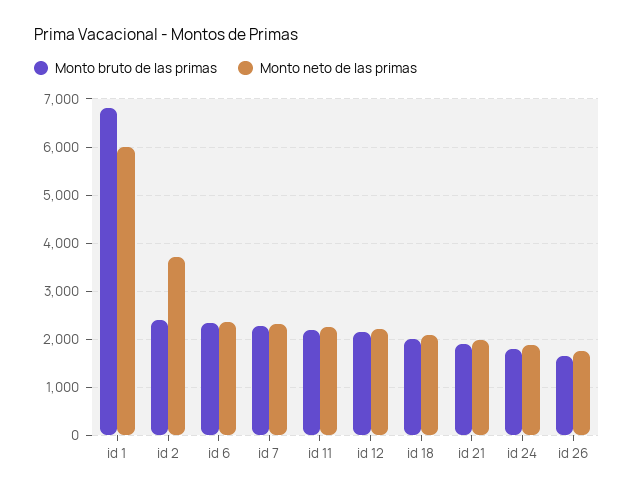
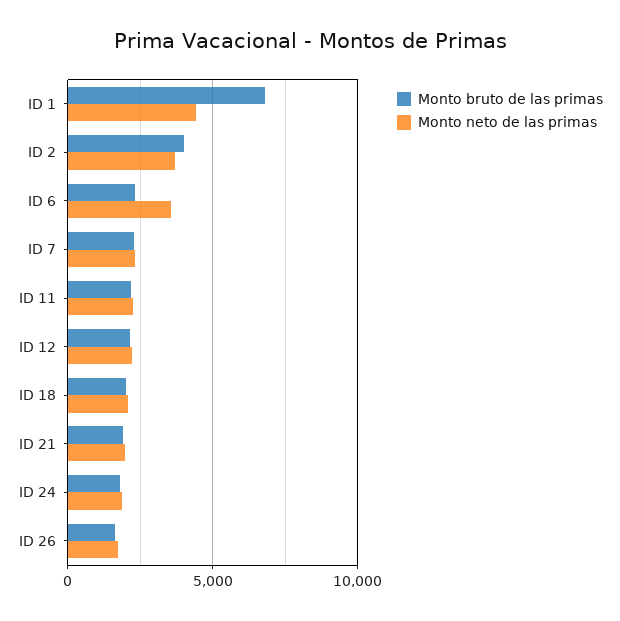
  {
    "Monto bruto de las primas": {
      "id 1": 6800,
-     "id 2": 2400,
+     "id 2": 4000,
      "id 6": 2400,
      "id 7": 2200,
      "id 11": 2200,
      "id 12": 2200,
      "id 18": 2000,
      "id 21": 2000,
      "id 24": 1800,
      "id 26": 1600
    },
    "Monto neto de las primas": {
-     "id 1": 6000,
+     "id 1": 4500,
      "id 2": 3800,
-     "id 6": 2400,
+     "id 6": 3500,
      "id 7": 2400,
      "id 11": 2200,
      "id 12": 2200,
      "id 18": 2000,
      "id 21": 2000,
      "id 24": 1800,
      "id 26": 1800
    }
  }

